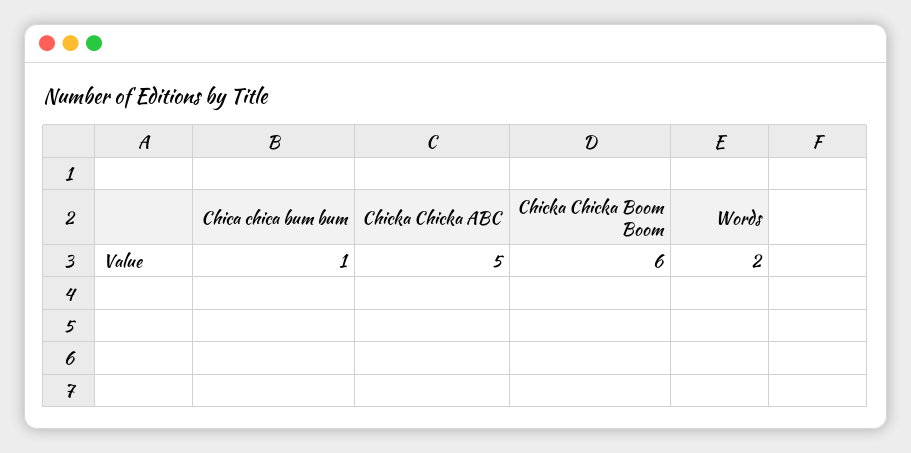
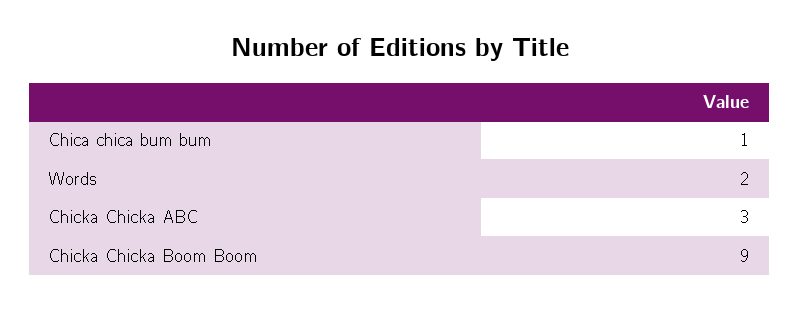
  {
    "Chica chica bum bum": 1,
-   "Chicka Chicka ABC": 5,
+   "Chicka Chicka ABC": 3,
-   "Chicka Chicka Boom Boom": 6,
+   "Chicka Chicka Boom Boom": 9,
    "Words": 2
  }

